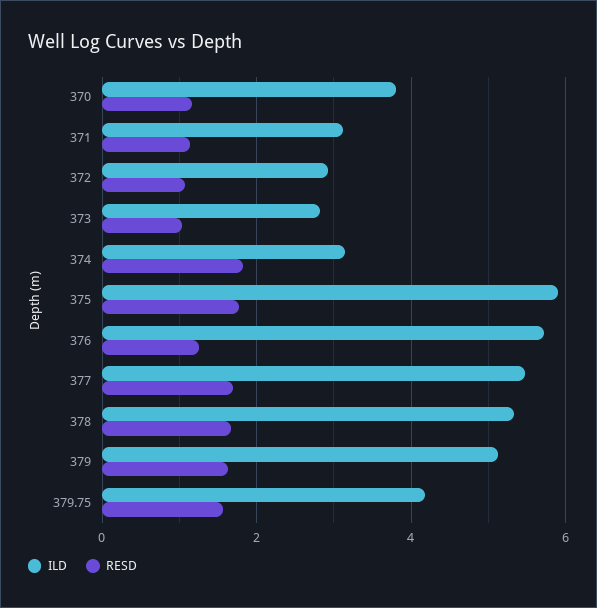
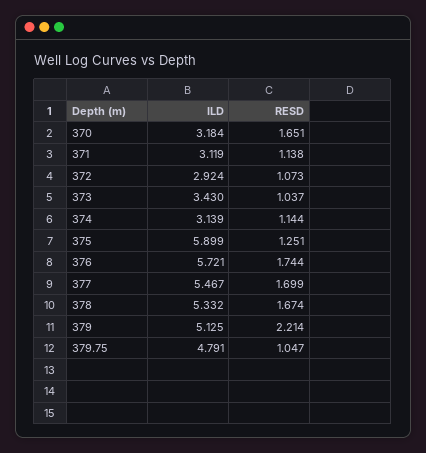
  {
    "ILD": {
-     "370": 3.8,
+     "370": 3.184,
      "371": 3.119,
      "372": 2.924,
-     "373": 2.8,
+     "373": 3.43,
      "374": 3.139,
      "375": 5.899,
      "376": 5.721,
      "377": 5.467,
      "378": 5.332,
      "379": 5.125,
-     "379.75": 4.2
+     "379.75": 4.791
    },
    "RESD": {
-     "370": 1.2,
+     "370": 1.651,
      "371": 1.138,
      "372": 1.073,
      "373": 1.037,
-     "374": 1.8,
+     "374": 1.144,
-     "375": 1.8,
+     "375": 1.251,
-     "376": 1.2,
+     "376": 1.744,
      "377": 1.699,
      "378": 1.674,
-     "379": 1.6,
+     "379": 2.214,
-     "379.75": 1.6
+     "379.75": 1.047
    }
  }

